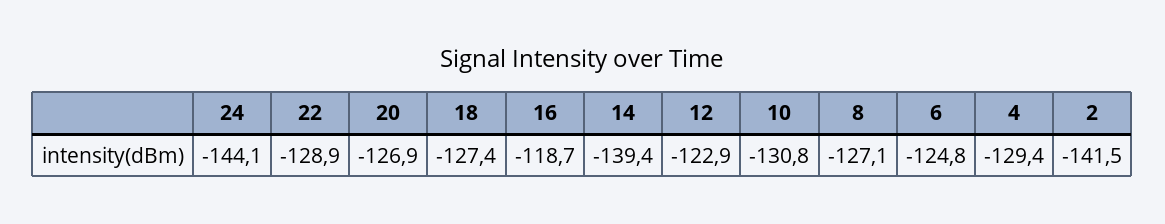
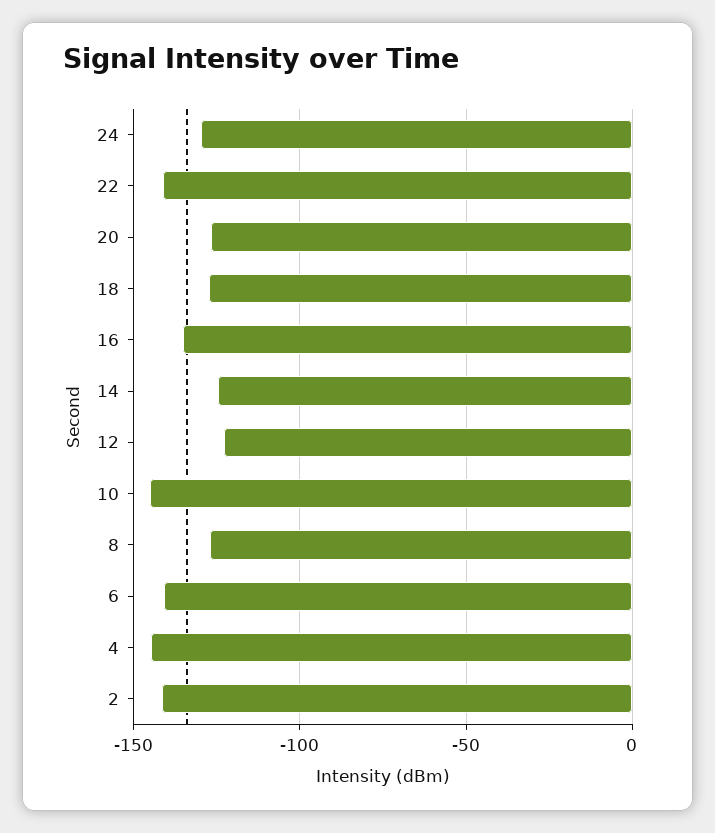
  {
-   "24": -144.1,
+   "24": -130,
-   "22": -128.9,
+   "22": -140,
    "20": -126.9,
    "18": -127.4,
-   "16": -118.7,
+   "16": -135,
-   "14": -139.4,
+   "14": -125,
    "12": -122.9,
-   "10": -130.8,
+   "10": -145,
    "8": -127.1,
-   "6": -124.8,
+   "6": -140,
-   "4": -129.4,
+   "4": -145,
    "2": -141.5
  }

